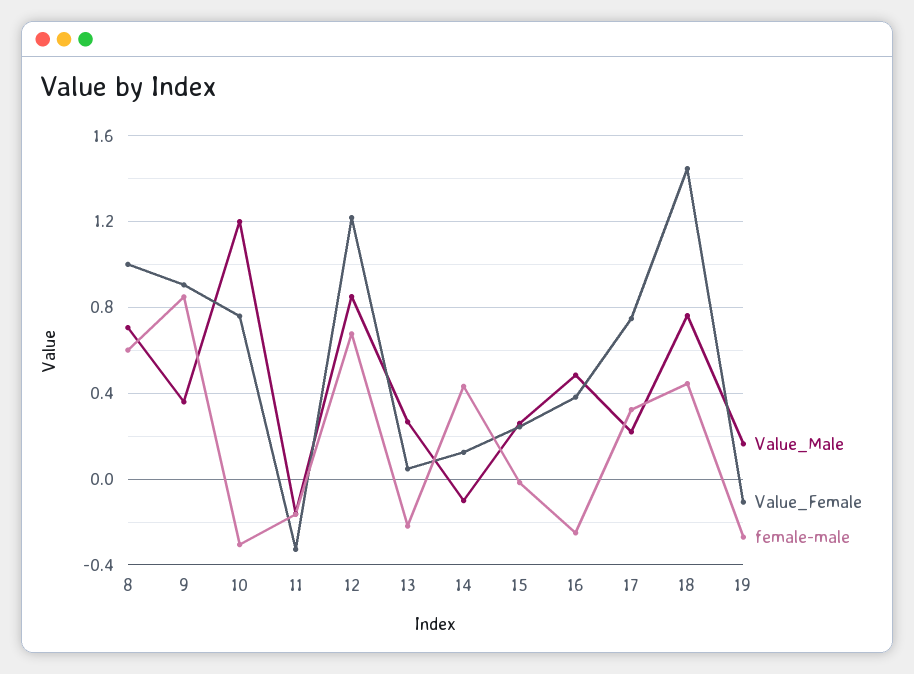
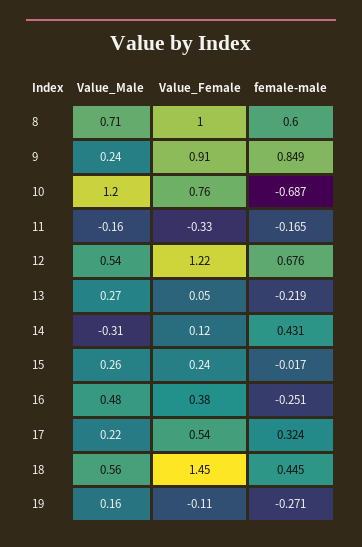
  {
    "Value_Male": {
      "8": 0.71,
-     "9": 0.35,
+     "9": 0.24,
      "10": 1.2,
      "11": -0.16,
-     "12": 0.85,
+     "12": 0.54,
      "13": 0.27,
-     "14": -0.1,
+     "14": -0.31,
      "15": 0.26,
      "16": 0.48,
      "17": 0.22,
-     "18": 0.75,
+     "18": 0.56,
      "19": 0.16
    },
    "Value_Female": {
      "8": 1,
      "9": 0.91,
      "10": 0.76,
      "11": -0.33,
      "12": 1.22,
      "13": 0.05,
      "14": 0.12,
      "15": 0.24,
      "16": 0.38,
-     "17": 0.75,
+     "17": 0.54,
      "18": 1.45,
      "19": -0.11
    },
    "female-male": {
      "8": 0.6,
      "9": 0.849,
-     "10": -0.3,
+     "10": -0.687,
      "11": -0.165,
      "12": 0.676,
      "13": -0.219,
      "14": 0.431,
      "15": -0.017,
      "16": -0.251,
      "17": 0.324,
      "18": 0.445,
      "19": -0.271
    }
  }

